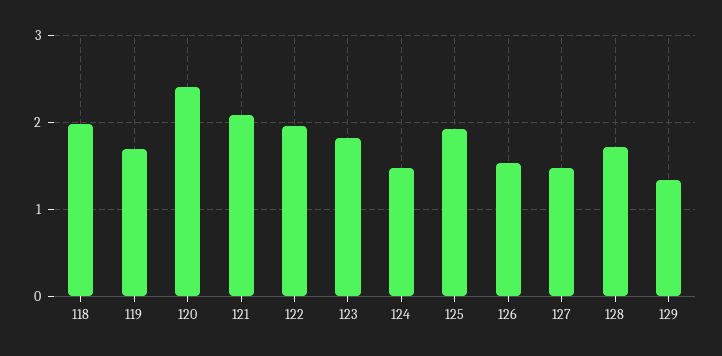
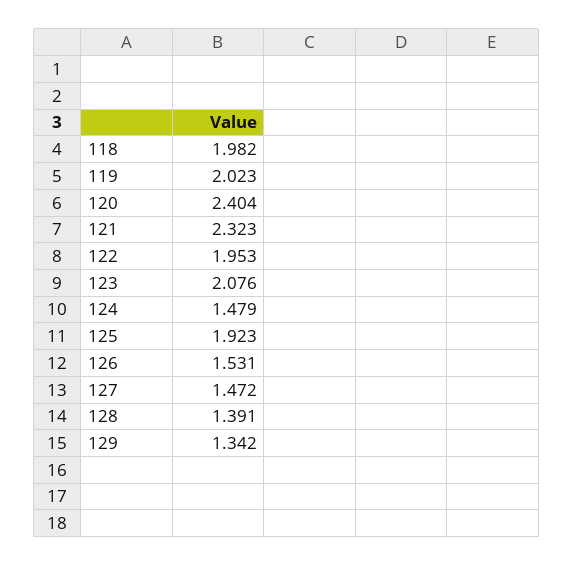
  {
    "118": 1.982,
-   "119": 1.7,
+   "119": 2.023,
    "120": 2.404,
-   "121": 2.1,
+   "121": 2.323,
    "122": 1.953,
-   "123": 1.8,
+   "123": 2.076,
    "124": 1.479,
    "125": 1.923,
    "126": 1.531,
    "127": 1.472,
-   "128": 1.7,
+   "128": 1.391,
    "129": 1.342
  }

